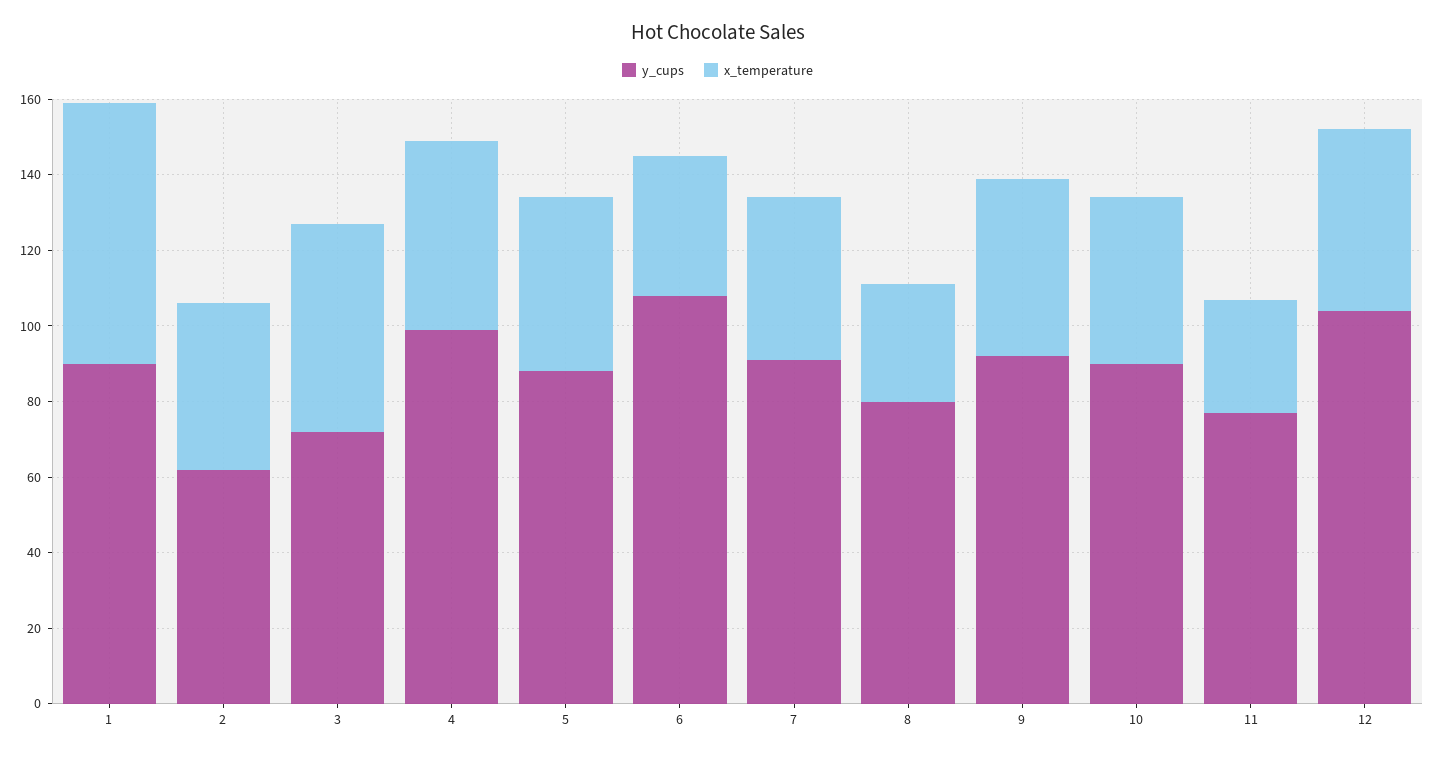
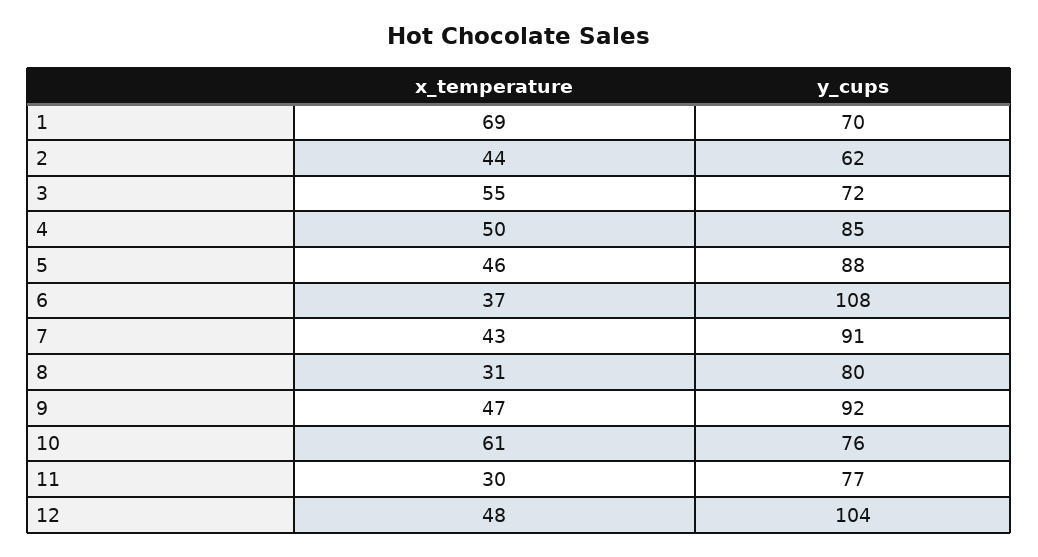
  {
    "y_cups": {
-     "1": 90,
+     "1": 70,
      "2": 62,
      "3": 72,
-     "4": 100,
+     "4": 85,
      "5": 88,
      "6": 108,
      "7": 91,
      "8": 80,
      "9": 92,
-     "10": 90,
+     "10": 76,
      "11": 77,
      "12": 104
    },
    "x_temperature": {
      "1": 69,
      "2": 44,
      "3": 55,
      "4": 50,
      "5": 46,
      "6": 37,
      "7": 43,
      "8": 31,
      "9": 47,
-     "10": 45,
+     "10": 61,
      "11": 30,
      "12": 48
    }
  }

